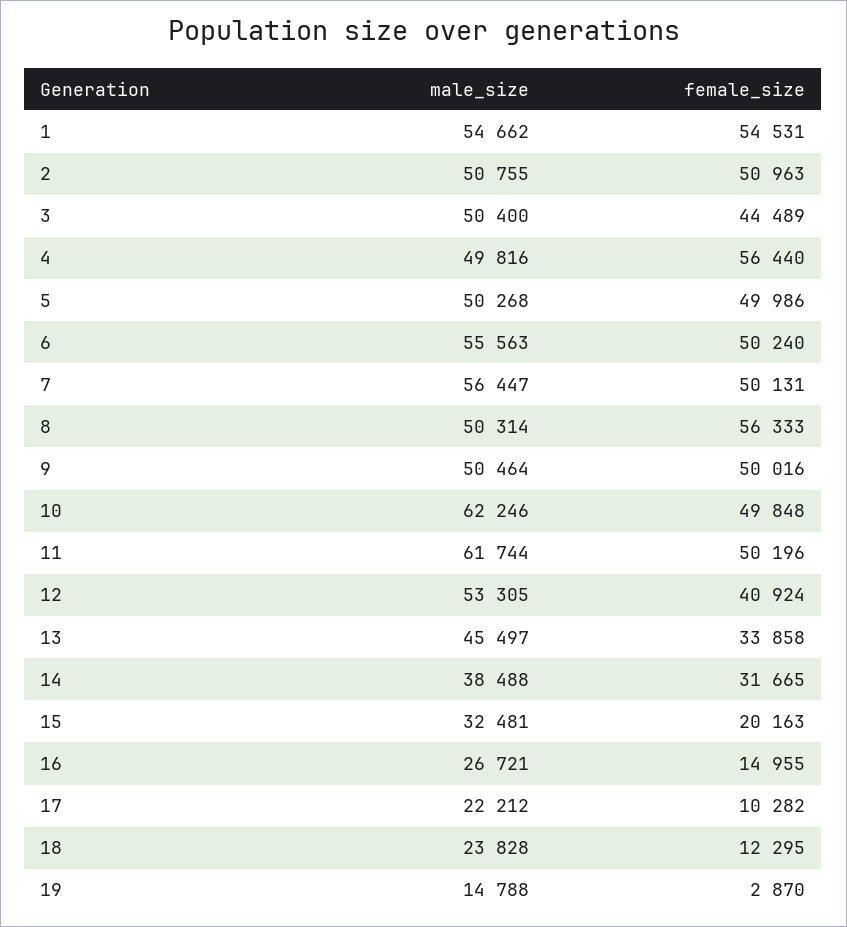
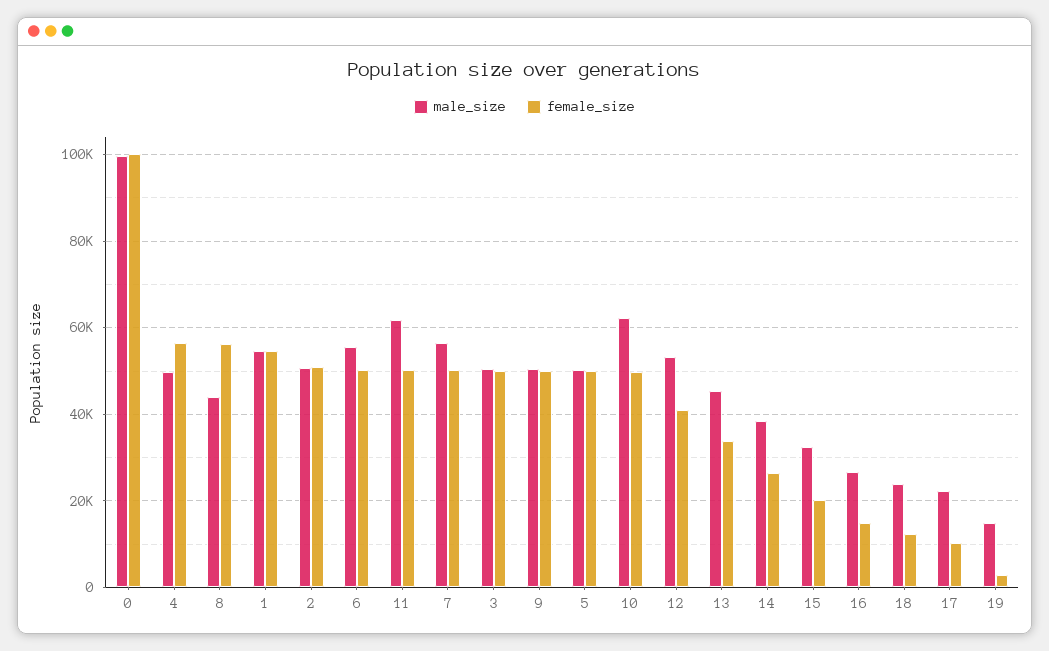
  {
    "male_size": {
      "1": 54662,
      "2": 50755,
      "3": 50400,
      "4": 49816,
      "5": 50268,
      "6": 55563,
      "7": 56447,
-     "8": 50314,
+     "8": 44000,
      "9": 50464,
      "10": 62246,
      "11": 61744,
      "12": 53305,
      "13": 45497,
      "14": 38488,
      "15": 32481,
      "16": 26721,
      "17": 22212,
      "18": 23828,
-     "19": 14788
+     "19": 14788,
+     "0": 100000
    },
    "female_size": {
      "1": 54531,
      "2": 50963,
-     "3": 44489,
+     "3": 50000,
      "4": 56440,
      "5": 49986,
      "6": 50240,
      "7": 50131,
      "8": 56333,
      "9": 50016,
      "10": 49848,
      "11": 50196,
      "12": 40924,
      "13": 33858,
-     "14": 31665,
+     "14": 26000,
      "15": 20163,
      "16": 14955,
      "17": 10282,
      "18": 12295,
-     "19": 2870
+     "19": 2870,
+     "0": 100000
    }
  }

